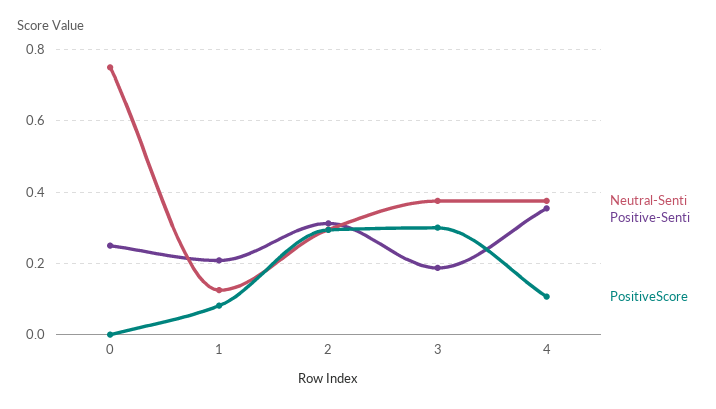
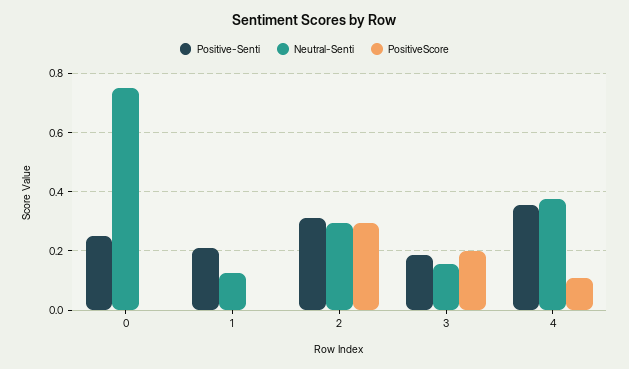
  {
    "Neutral-Senti": {
      "0": 0.76,
      "1": 0.12,
      "2": 0.3,
-     "3": 0.38,
+     "3": 0.15,
      "4": 0.38
    },
    "Positive-Senti": {
      "0": 0.26,
      "1": 0.2,
      "2": 0.32,
      "3": 0.18,
      "4": 0.36
    },
    "PositiveScore": {
      "0": 0,
-     "1": 0.08,
+     "1": 0,
      "2": 0.3,
-     "3": 0.3,
+     "3": 0.2,
      "4": 0.1
    }
  }

